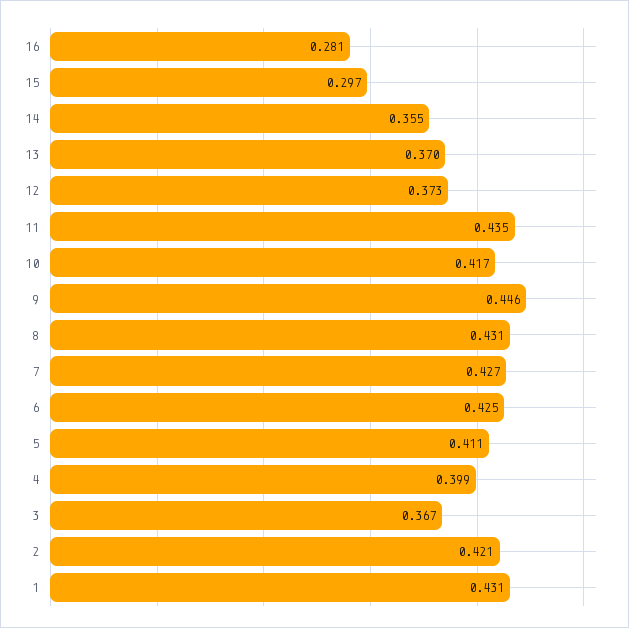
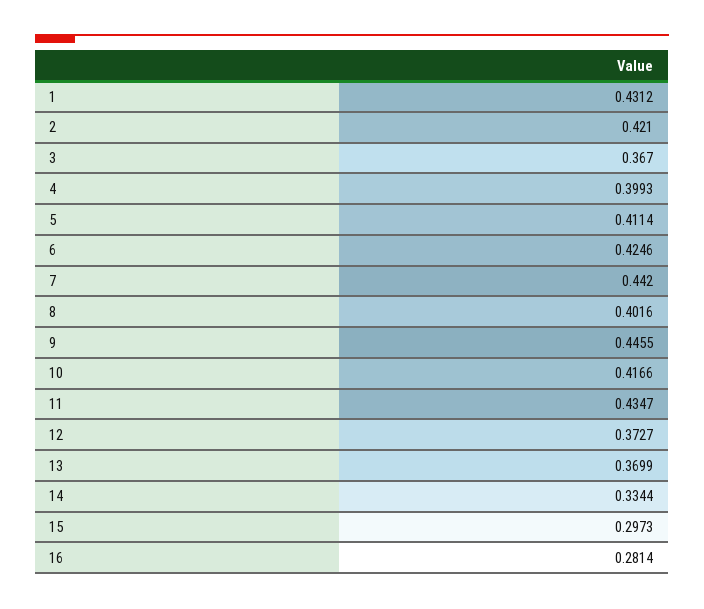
  {
    "16": 0.2814,
    "15": 0.2973,
-   "14": 0.355,
+   "14": 0.3344,
    "13": 0.3699,
    "12": 0.3727,
    "11": 0.4347,
    "10": 0.4166,
    "9": 0.4455,
-   "8": 0.431,
+   "8": 0.4016,
-   "7": 0.427,
+   "7": 0.442,
    "6": 0.4246,
    "5": 0.4114,
    "4": 0.3993,
    "3": 0.367,
    "2": 0.421,
    "1": 0.4312
  }

